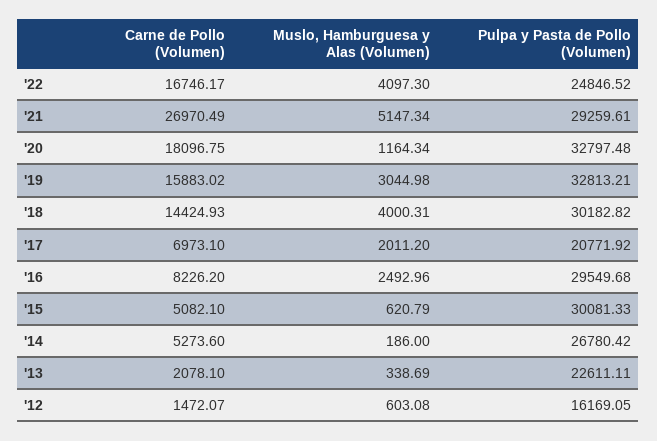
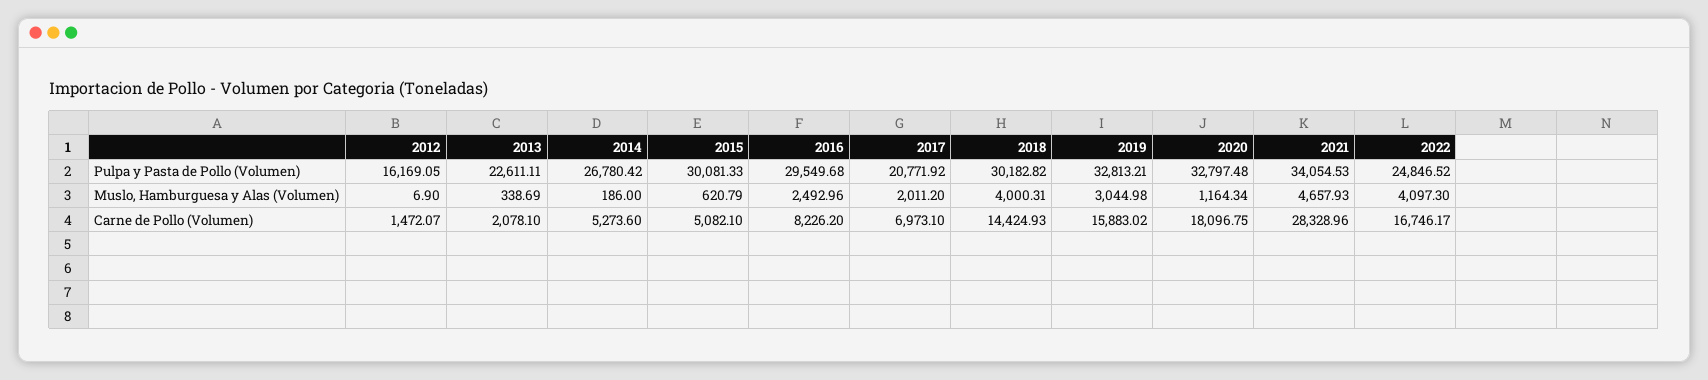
  {
    "Carne de Pollo (Volumen)": {
      "'22": 16746.17,
-     "'21": 26970.49,
+     "'21": 28328.96,
      "'20": 18096.75,
      "'19": 15883.02,
      "'18": 14424.93,
      "'17": 6973.1,
      "'16": 8226.2,
      "'15": 5082.1,
      "'14": 5273.6,
      "'13": 2078.1,
      "'12": 1472.07
    },
    "Muslo, Hamburguesa y Alas (Volumen)": {
      "'22": 4097.3,
-     "'21": 5147.34,
+     "'21": 4657.93,
      "'20": 1164.34,
      "'19": 3044.98,
      "'18": 4000.31,
      "'17": 2011.2,
      "'16": 2492.96,
      "'15": 620.79,
      "'14": 186,
      "'13": 338.69,
-     "'12": 603.08
+     "'12": 6.9
    },
    "Pulpa y Pasta de Pollo (Volumen)": {
      "'22": 24846.52,
-     "'21": 29259.61,
+     "'21": 34054.53,
      "'20": 32797.48,
      "'19": 32813.21,
      "'18": 30182.82,
      "'17": 20771.92,
      "'16": 29549.68,
      "'15": 30081.33,
      "'14": 26780.42,
      "'13": 22611.11,
      "'12": 16169.05
    }
  }

